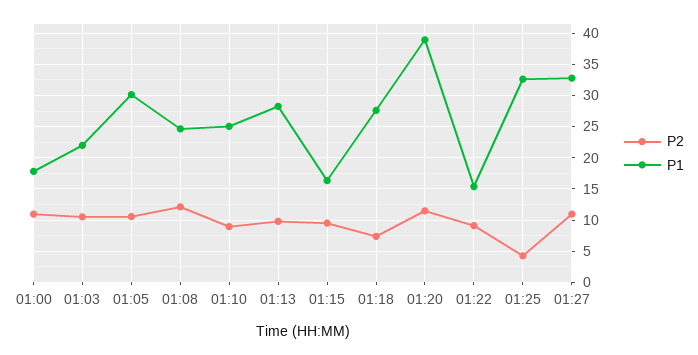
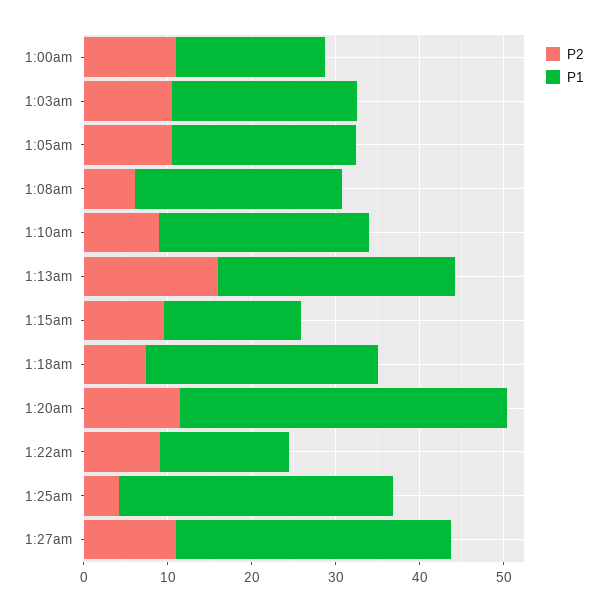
  {
    "P2": {
      "01:00": 11,
      "01:03": 11,
      "01:05": 11,
-     "01:08": 12,
+     "01:08": 6,
      "01:10": 9,
-     "01:13": 10,
+     "01:13": 16,
      "01:15": 10,
      "01:18": 7,
      "01:20": 11,
      "01:22": 9,
      "01:25": 4,
      "01:27": 11
    },
    "P1": {
      "01:00": 18,
      "01:03": 22,
-     "01:05": 30,
+     "01:05": 22,
      "01:08": 25,
      "01:10": 25,
      "01:13": 28,
      "01:15": 16,
      "01:18": 28,
      "01:20": 39,
      "01:22": 15,
      "01:25": 33,
      "01:27": 33
    }
  }

